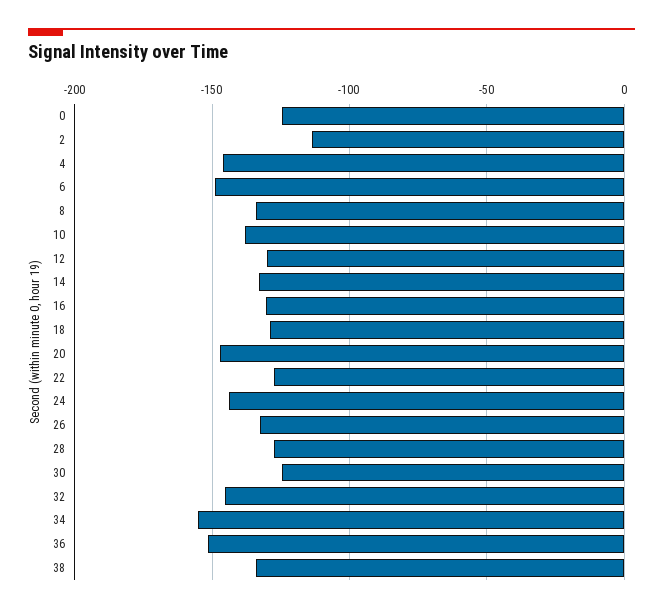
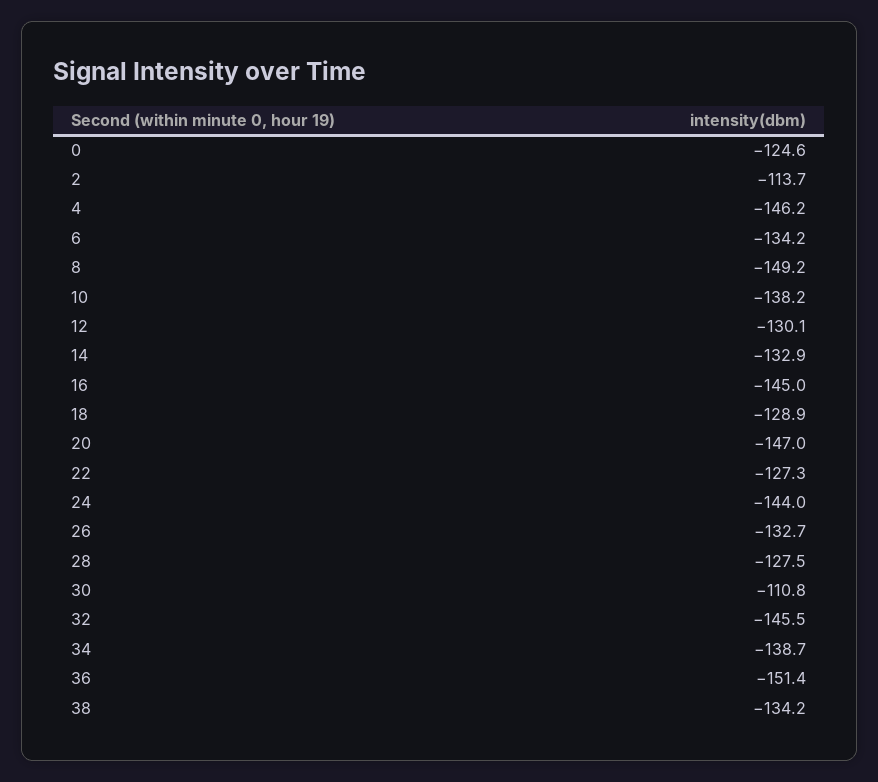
  {
    "0": -124.6,
    "2": -113.7,
    "4": -146.2,
-   "6": -150,
+   "6": -134.2,
-   "8": -135,
+   "8": -149.2,
    "10": -138.2,
    "12": -130.1,
    "14": -132.9,
-   "16": -130,
+   "16": -145,
    "18": -128.9,
    "20": -147,
    "22": -127.3,
    "24": -144,
    "26": -132.7,
    "28": -127.5,
-   "30": -125,
+   "30": -110.8,
    "32": -145.5,
-   "34": -155,
+   "34": -138.7,
    "36": -151.4,
    "38": -134.2
  }

